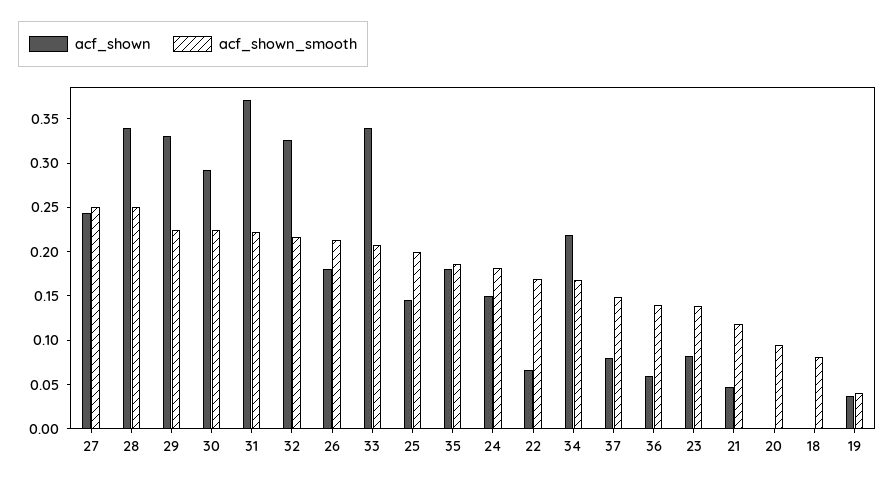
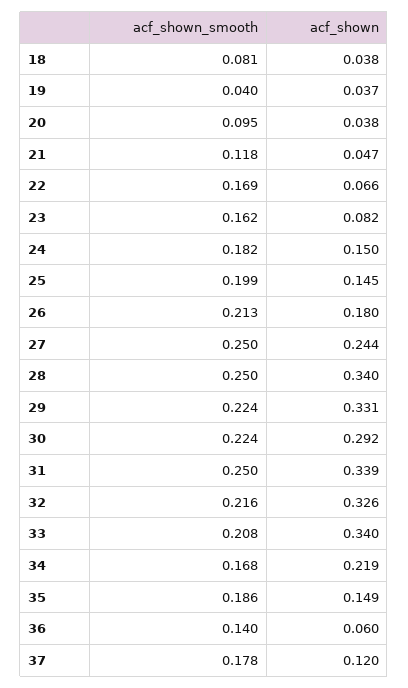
  {
    "acf_shown": {
      "27": 0.244,
      "28": 0.34,
      "29": 0.331,
      "30": 0.292,
-     "31": 0.37,
+     "31": 0.339,
      "32": 0.326,
      "26": 0.18,
      "33": 0.34,
      "25": 0.145,
-     "35": 0.18,
+     "35": 0.149,
      "24": 0.15,
      "22": 0.066,
      "34": 0.219,
-     "37": 0.08,
+     "37": 0.12,
      "36": 0.06,
      "23": 0.082,
      "21": 0.047,
-     "20": 0,
+     "20": 0.038,
-     "18": 0,
+     "18": 0.038,
      "19": 0.037
    },
    "acf_shown_smooth": {
      "27": 0.25,
      "28": 0.25,
      "29": 0.224,
      "30": 0.224,
-     "31": 0.22,
+     "31": 0.25,
      "32": 0.216,
      "26": 0.213,
      "33": 0.208,
      "25": 0.199,
      "35": 0.186,
      "24": 0.182,
      "22": 0.169,
      "34": 0.168,
-     "37": 0.15,
+     "37": 0.178,
      "36": 0.14,
-     "23": 0.14,
+     "23": 0.162,
      "21": 0.118,
      "20": 0.095,
      "18": 0.081,
      "19": 0.04
    }
  }

